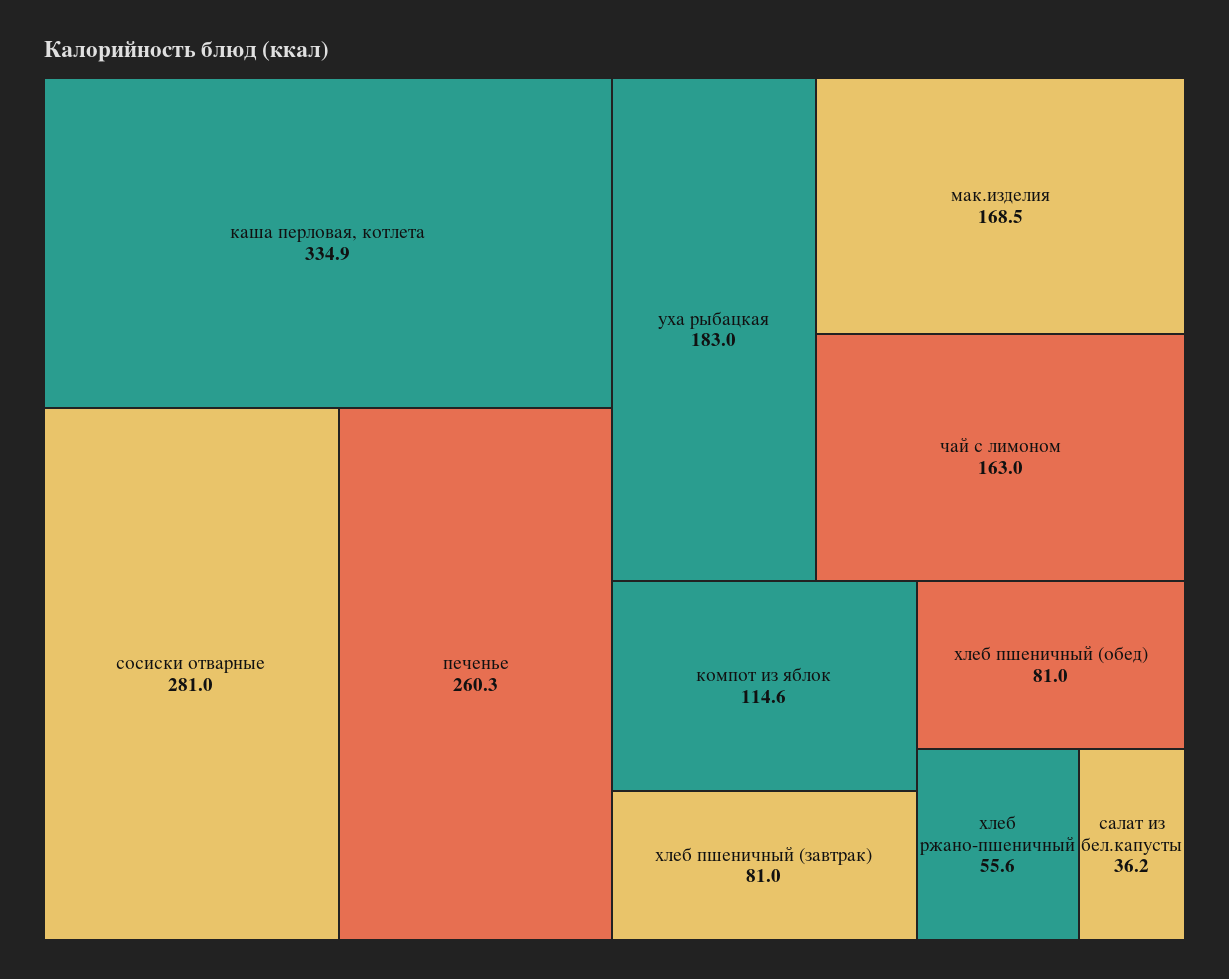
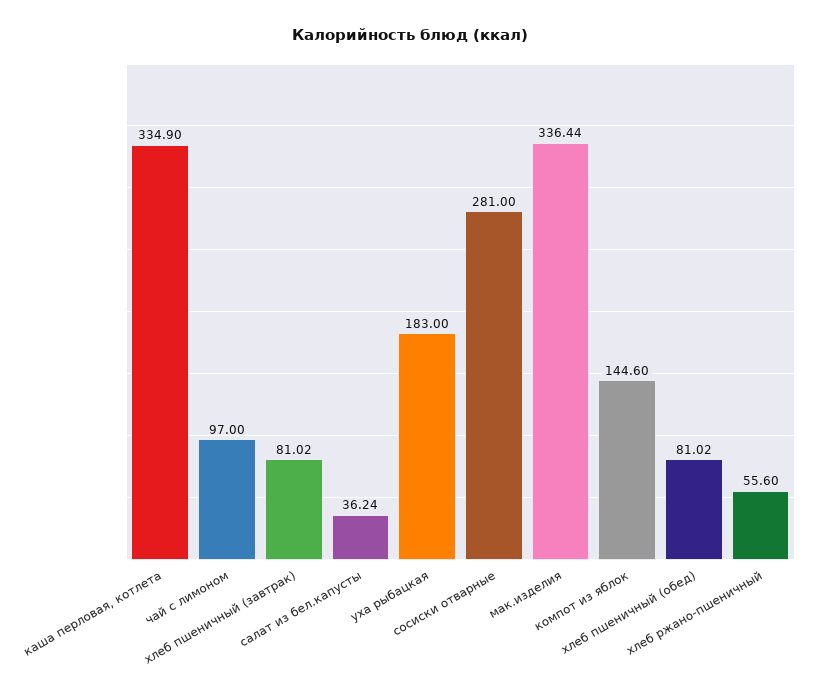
  {
    "каша перловая, котлета": 334.9,
    "сосиски отварные": 281,
-   "печенье": 260.3,
    "уха рыбацкая": 183,
-   "мак.изделия": 168.5,
+   "мак.изделия": 336.44,
-   "чай с лимоном": 163,
+   "чай с лимоном": 97,
-   "компот из яблок": 114.6,
+   "компот из яблок": 144.6,
    "хлеб пшеничный (завтрак)": 81.02,
    "хлеб пшеничный (обед)": 81.02,
    "хлеб ржано-пшеничный": 55.6,
    "салат из бел.капусты": 36.24
  }

